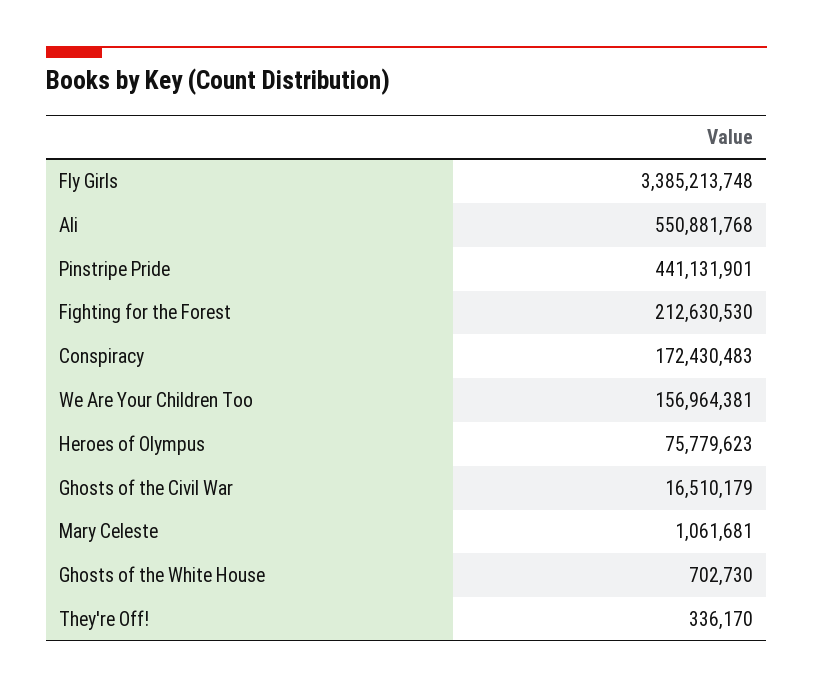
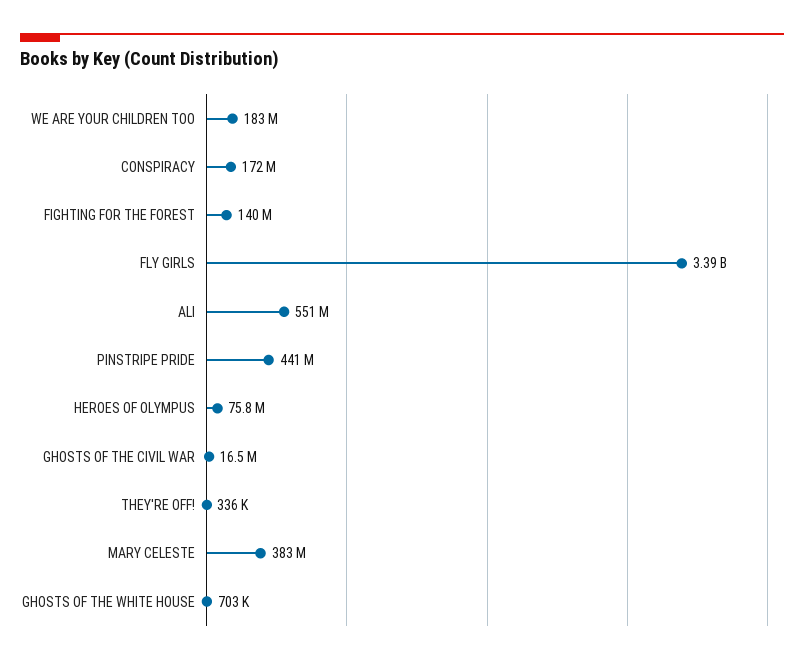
  {
    "Fly Girls": 3385213748,
    "Ali": 550881768,
    "Pinstripe Pride": 441131901,
-   "Fighting for the Forest": 212630530,
+   "Fighting for the Forest": 140000000,
    "Conspiracy": 172430483,
-   "We Are Your Children Too": 156964381,
+   "We Are Your Children Too": 183000000,
    "Heroes of Olympus": 75779623,
    "Ghosts of the Civil War": 16510179,
-   "Mary Celeste": 1061681,
+   "Mary Celeste": 383000000,
    "Ghosts of the White House": 702730,
    "They're Off!": 336170
  }

